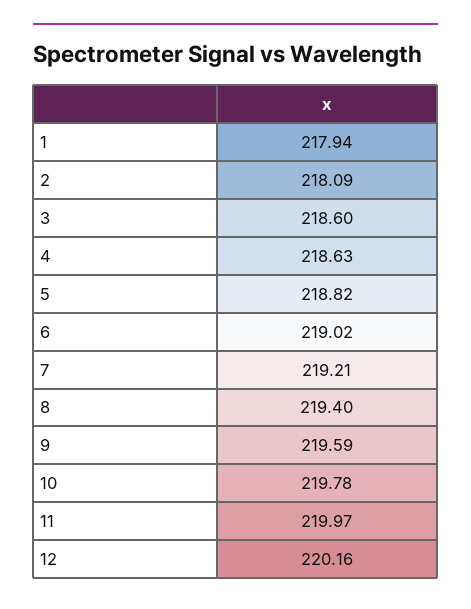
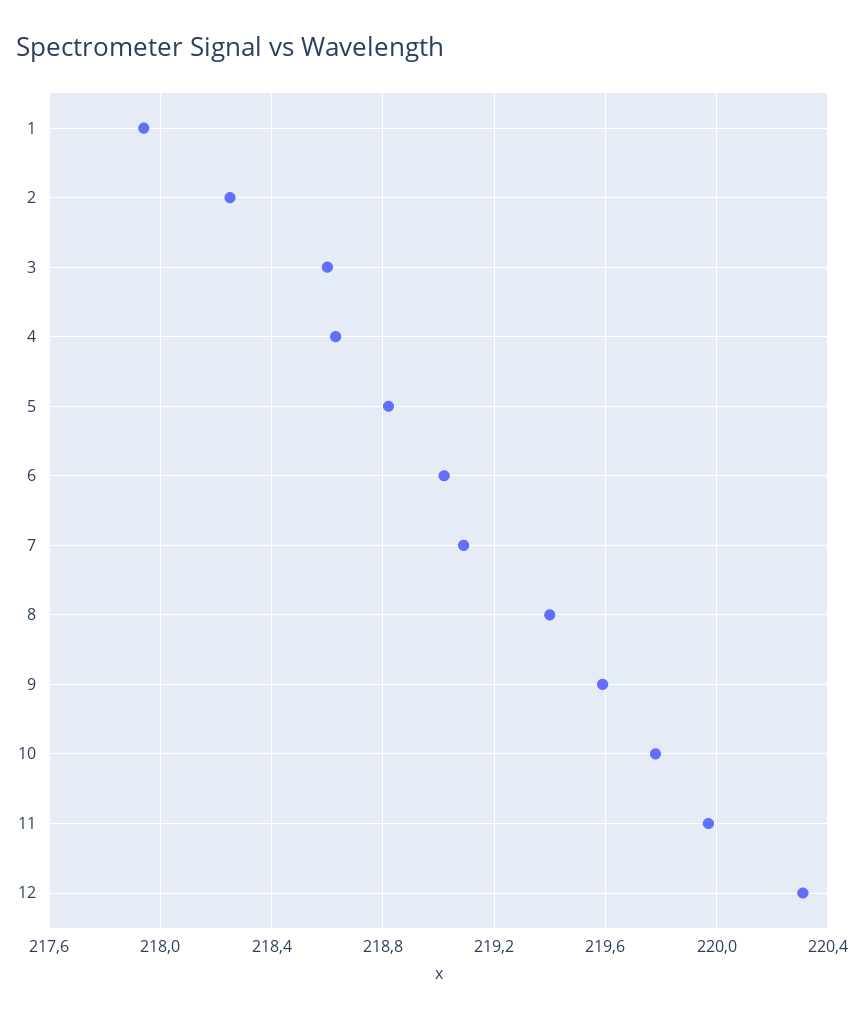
  {
    "1": 217.94,
-   "2": 218.09,
+   "2": 218.25,
    "3": 218.6,
    "4": 218.63,
    "5": 218.82,
    "6": 219.02,
-   "7": 219.21,
+   "7": 219.1,
    "8": 219.4,
    "9": 219.59,
    "10": 219.78,
    "11": 219.97,
-   "12": 220.16
+   "12": 220.3
  }

